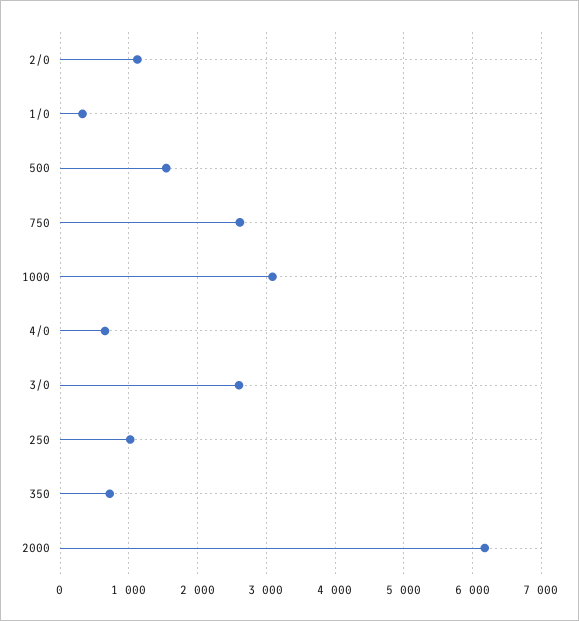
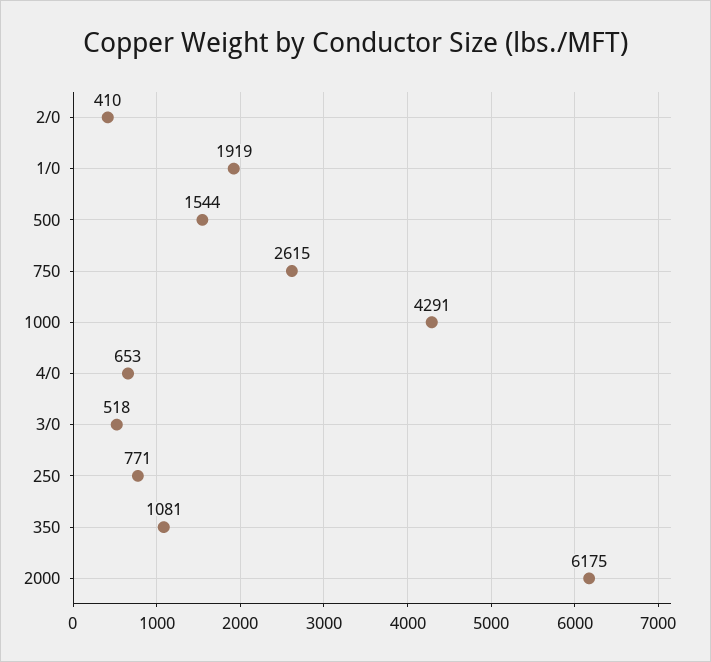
  {
-   "2/0": 1100,
+   "2/0": 410,
-   "1/0": 300,
+   "1/0": 1919,
    "500": 1544,
    "750": 2615,
-   "1000": 3100,
+   "1000": 4291,
    "4/0": 653,
-   "3/0": 2600,
+   "3/0": 518,
-   "250": 1000,
+   "250": 771,
-   "350": 700,
+   "350": 1081,
    "2000": 6175
  }

